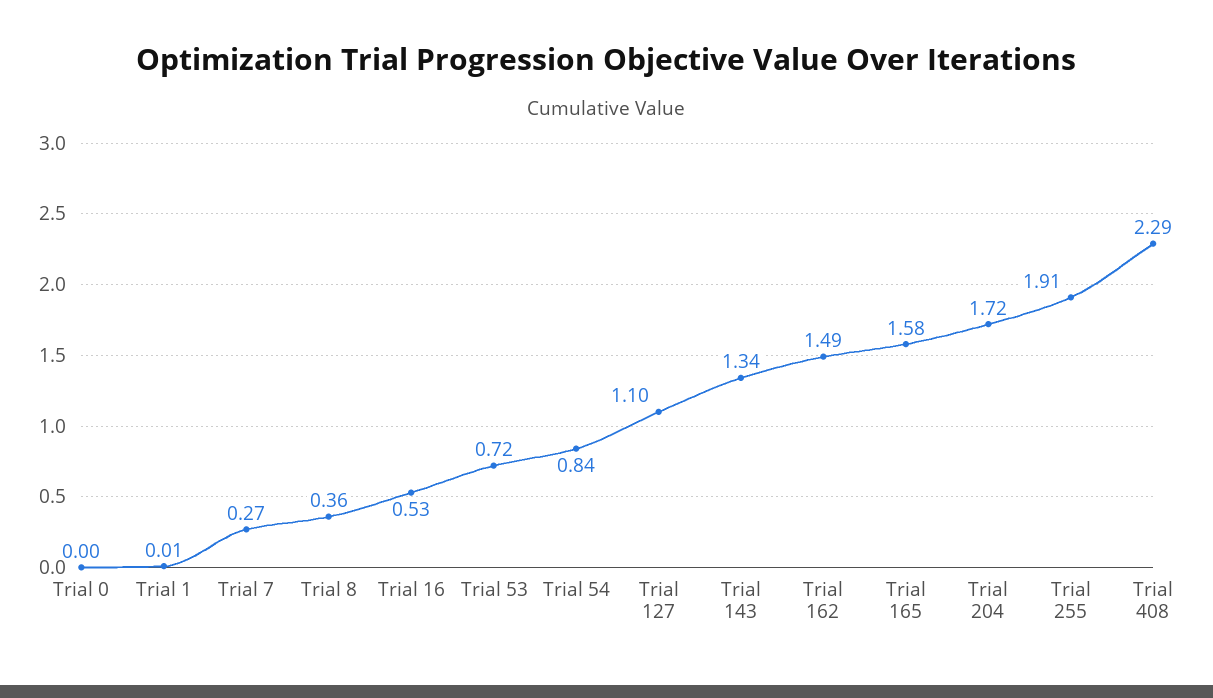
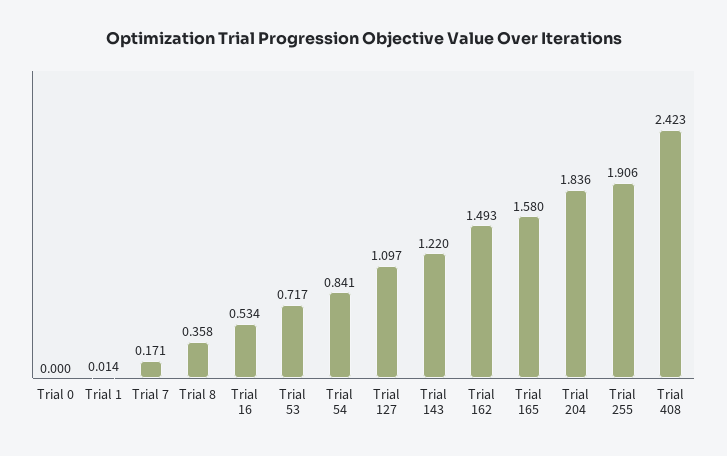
  {
    "Trial 0": 0,
    "Trial 1": 0.014,
-   "Trial 7": 0.27,
+   "Trial 7": 0.171,
    "Trial 8": 0.358,
    "Trial 16": 0.534,
    "Trial 53": 0.717,
    "Trial 54": 0.841,
    "Trial 127": 1.097,
-   "Trial 143": 1.34,
+   "Trial 143": 1.22,
    "Trial 162": 1.493,
    "Trial 165": 1.58,
-   "Trial 204": 1.72,
+   "Trial 204": 1.836,
    "Trial 255": 1.906,
-   "Trial 408": 2.29
+   "Trial 408": 2.423
  }

